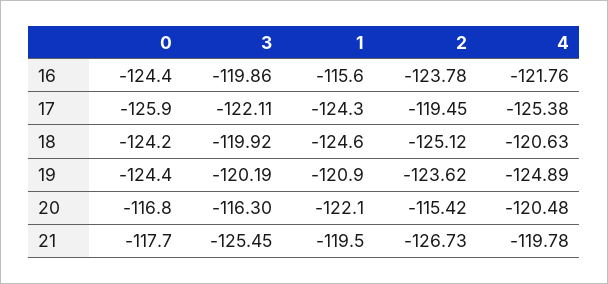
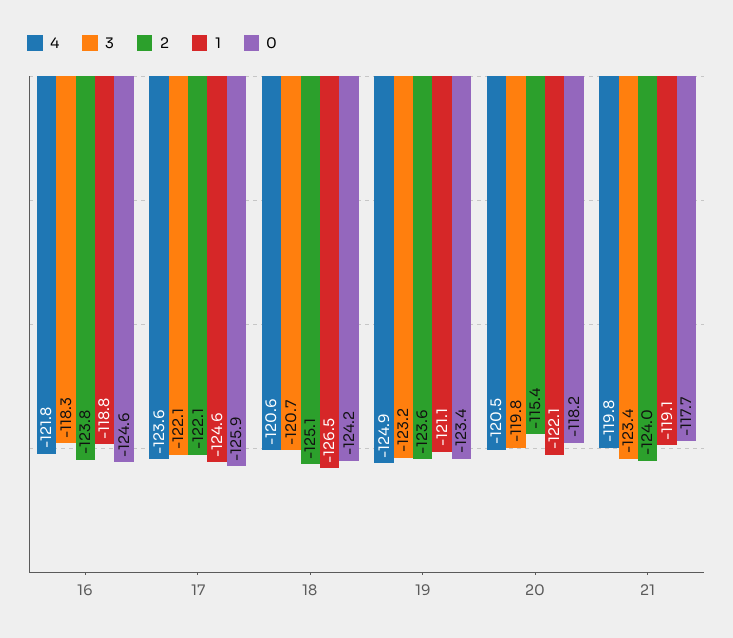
  {
    "0": {
-     "16": -124.4,
+     "16": -124.6,
      "17": -125.9,
      "18": -124.2,
-     "19": -124.4,
+     "19": -123.4,
-     "20": -116.8,
+     "20": -118.2,
      "21": -117.7
    },
    "3": {
-     "16": -119.86,
+     "16": -118.3,
      "17": -122.11,
-     "18": -119.92,
+     "18": -120.7,
-     "19": -120.19,
+     "19": -123.2,
-     "20": -116.3,
+     "20": -119.8,
-     "21": -125.45
+     "21": -123.4
    },
    "1": {
-     "16": -115.6,
+     "16": -118.8,
-     "17": -124.3,
+     "17": -124.6,
-     "18": -124.6,
+     "18": -126.5,
-     "19": -120.9,
+     "19": -121.1,
      "20": -122.1,
-     "21": -119.5
+     "21": -119.1
    },
    "2": {
      "16": -123.78,
-     "17": -119.45,
+     "17": -122.1,
      "18": -125.12,
      "19": -123.62,
      "20": -115.42,
-     "21": -126.73
+     "21": -124
    },
    "4": {
      "16": -121.76,
-     "17": -125.38,
+     "17": -123.6,
      "18": -120.63,
      "19": -124.89,
      "20": -120.48,
      "21": -119.78
    }
  }

